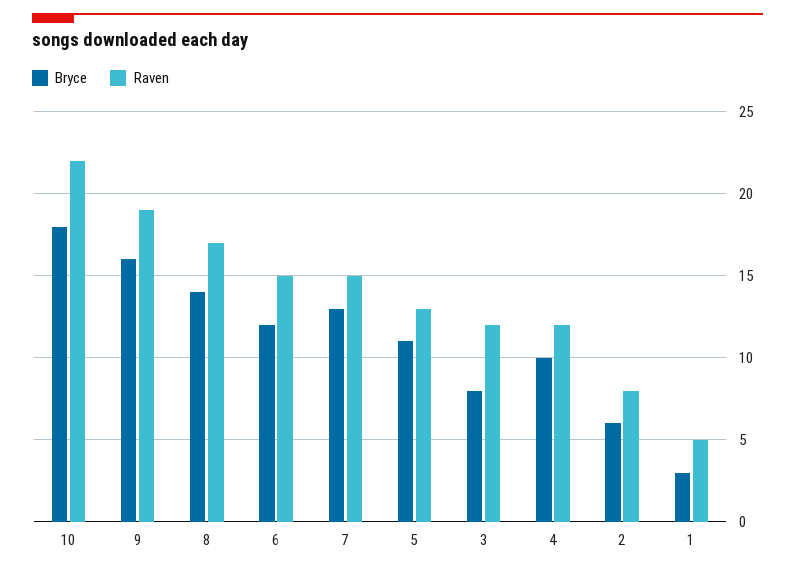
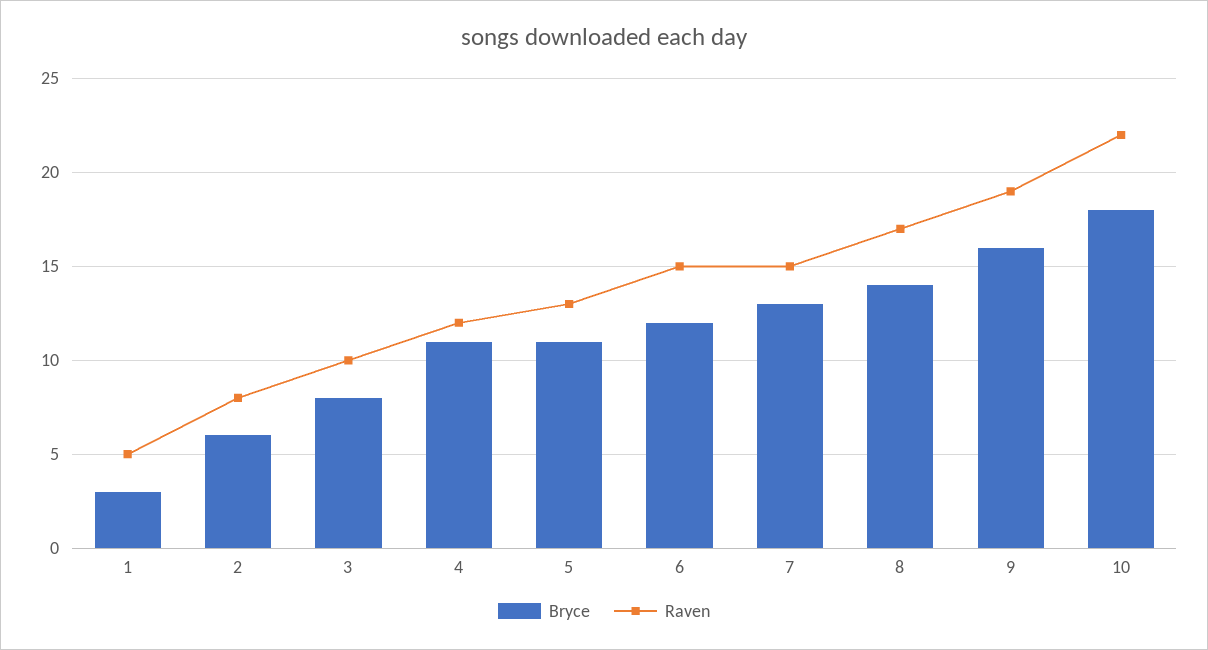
  {
    "Bryce": {
      "10": 18,
      "9": 16,
      "8": 14,
      "6": 12,
      "7": 13,
      "5": 11,
      "3": 8,
-     "4": 10,
+     "4": 11,
      "2": 6,
      "1": 3
    },
    "Raven": {
      "10": 22,
      "9": 19,
      "8": 17,
      "6": 15,
      "7": 15,
      "5": 13,
-     "3": 12,
+     "3": 10,
      "4": 12,
      "2": 8,
      "1": 5
    }
  }

